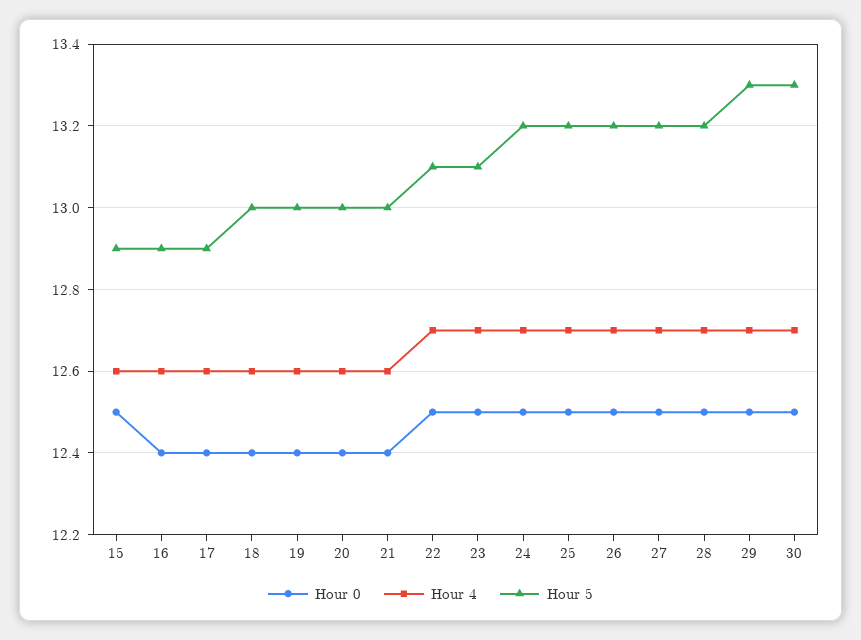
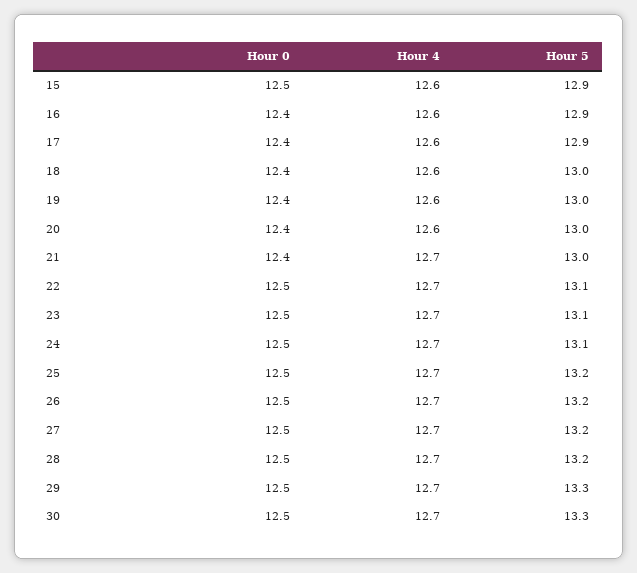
  {
    "Hour 0": {
      "15": 12.5,
      "16": 12.4,
      "17": 12.4,
      "18": 12.4,
      "19": 12.4,
      "20": 12.4,
      "21": 12.4,
      "22": 12.5,
      "23": 12.5,
      "24": 12.5,
      "25": 12.5,
      "26": 12.5,
      "27": 12.5,
      "28": 12.5,
      "29": 12.5,
      "30": 12.5
    },
    "Hour 4": {
      "15": 12.6,
      "16": 12.6,
      "17": 12.6,
      "18": 12.6,
      "19": 12.6,
      "20": 12.6,
-     "21": 12.6,
+     "21": 12.7,
      "22": 12.7,
      "23": 12.7,
      "24": 12.7,
      "25": 12.7,
      "26": 12.7,
      "27": 12.7,
      "28": 12.7,
      "29": 12.7,
      "30": 12.7
    },
    "Hour 5": {
      "15": 12.9,
      "16": 12.9,
      "17": 12.9,
      "18": 13,
      "19": 13,
      "20": 13,
      "21": 13,
      "22": 13.1,
      "23": 13.1,
-     "24": 13.2,
+     "24": 13.1,
      "25": 13.2,
      "26": 13.2,
      "27": 13.2,
      "28": 13.2,
      "29": 13.3,
      "30": 13.3
    }
  }

